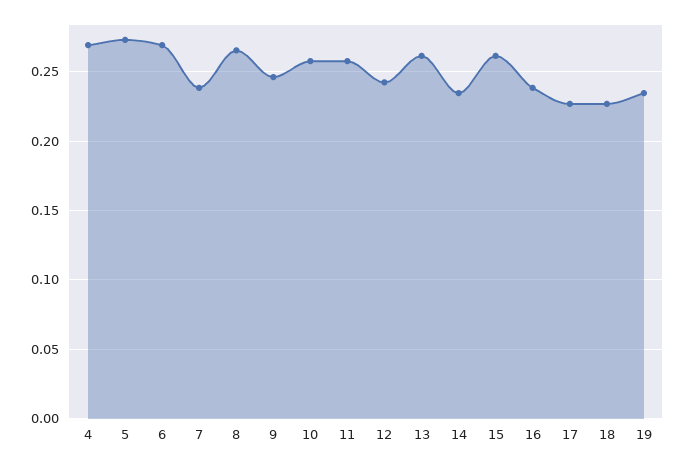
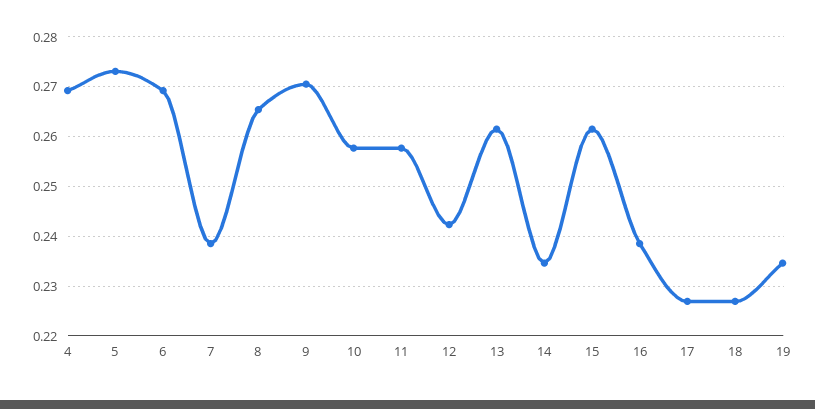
  {
    "4": 0.27,
    "5": 0.274,
    "6": 0.27,
    "7": 0.238,
    "8": 0.266,
-   "9": 0.245,
+   "9": 0.27,
    "10": 0.258,
    "11": 0.258,
    "12": 0.242,
    "13": 0.262,
    "14": 0.234,
    "15": 0.262,
    "16": 0.238,
    "17": 0.226,
    "18": 0.226,
    "19": 0.234
  }

